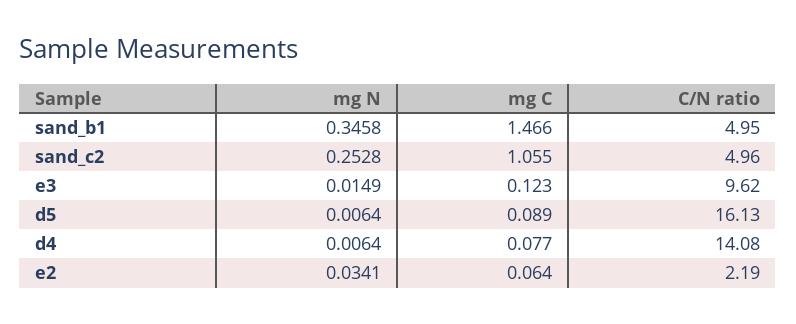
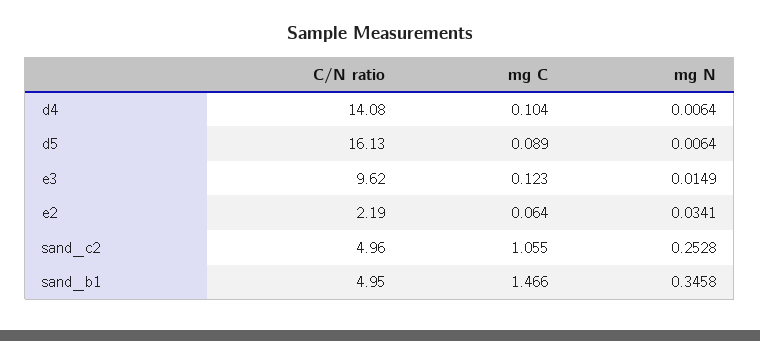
  {
    "mg N": {
      "sand_b1": 0.3458,
      "sand_c2": 0.2528,
      "e3": 0.0149,
      "d5": 0.0064,
      "d4": 0.0064,
      "e2": 0.0341
    },
    "mg C": {
      "sand_b1": 1.466,
      "sand_c2": 1.055,
      "e3": 0.123,
      "d5": 0.089,
-     "d4": 0.077,
+     "d4": 0.104,
      "e2": 0.064
    },
    "C/N ratio": {
      "sand_b1": 4.95,
      "sand_c2": 4.96,
      "e3": 9.62,
      "d5": 16.13,
      "d4": 14.08,
      "e2": 2.19
    }
  }

